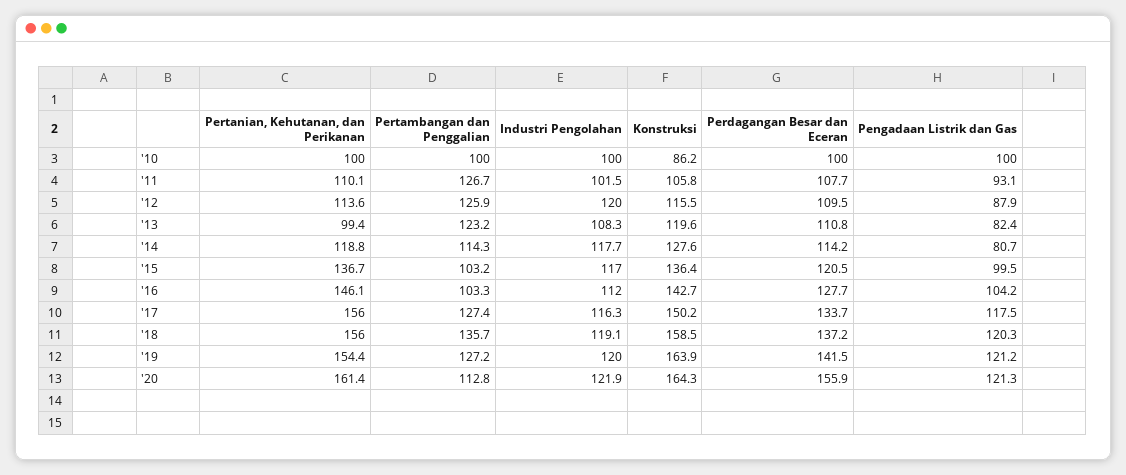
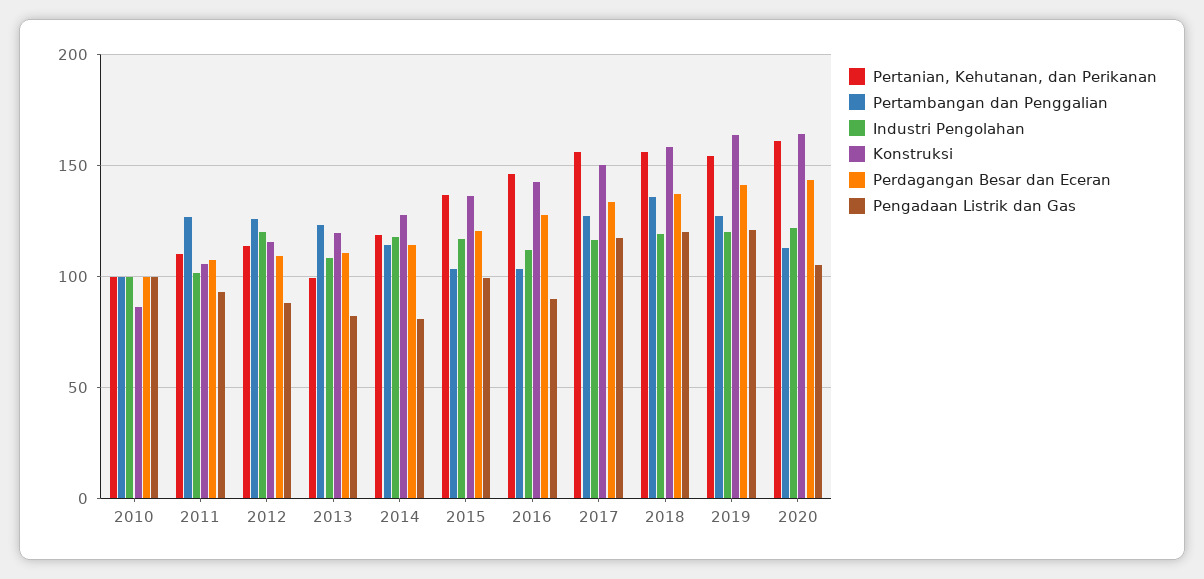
  {
    "Pertanian, Kehutanan, dan Perikanan": {
      "'10": 100,
      "'11": 110.1,
      "'12": 113.6,
      "'13": 99.4,
      "'14": 118.8,
      "'15": 136.7,
      "'16": 146.1,
      "'17": 156,
      "'18": 156,
      "'19": 154.4,
      "'20": 161.4
    },
    "Pertambangan dan Penggalian": {
      "'10": 100,
      "'11": 126.7,
      "'12": 125.9,
      "'13": 123.2,
      "'14": 114.3,
      "'15": 103.2,
      "'16": 103.3,
      "'17": 127.4,
      "'18": 135.7,
      "'19": 127.2,
      "'20": 112.8
    },
    "Industri Pengolahan": {
      "'10": 100,
      "'11": 101.5,
      "'12": 120,
      "'13": 108.3,
      "'14": 117.7,
      "'15": 117,
      "'16": 112,
      "'17": 116.3,
      "'18": 119.1,
      "'19": 120,
      "'20": 121.9
    },
    "Konstruksi": {
      "'10": 86.2,
      "'11": 105.8,
      "'12": 115.5,
      "'13": 119.6,
      "'14": 127.6,
      "'15": 136.4,
      "'16": 142.7,
      "'17": 150.2,
      "'18": 158.5,
      "'19": 163.9,
      "'20": 164.3
    },
    "Perdagangan Besar dan Eceran": {
      "'10": 100,
      "'11": 107.7,
      "'12": 109.5,
      "'13": 110.8,
      "'14": 114.2,
      "'15": 120.5,
      "'16": 127.7,
      "'17": 133.7,
      "'18": 137.2,
      "'19": 141.5,
-     "'20": 155.9
+     "'20": 145
    },
    "Pengadaan Listrik dan Gas": {
      "'10": 100,
      "'11": 93.1,
      "'12": 87.9,
      "'13": 82.4,
      "'14": 80.7,
      "'15": 99.5,
-     "'16": 104.2,
+     "'16": 90,
      "'17": 117.5,
      "'18": 120.3,
      "'19": 121.2,
-     "'20": 121.3
+     "'20": 105
    }
  }

